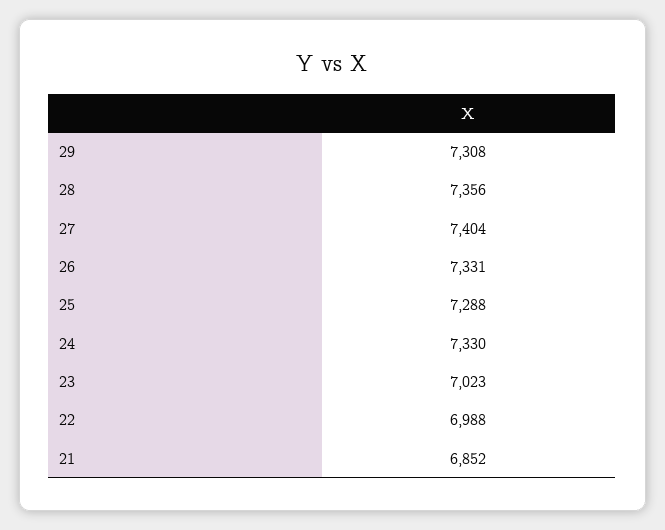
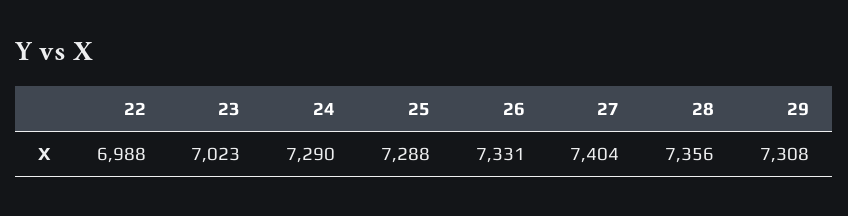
  {
    "29": 7308,
    "28": 7356,
    "27": 7404,
    "26": 7331,
    "25": 7288,
-   "24": 7330,
+   "24": 7290,
    "23": 7023,
-   "22": 6988,
+   "22": 6988
-   "21": 6852
  }

